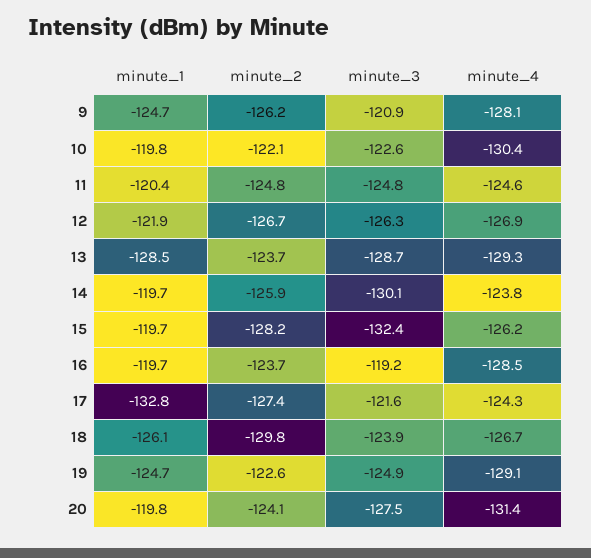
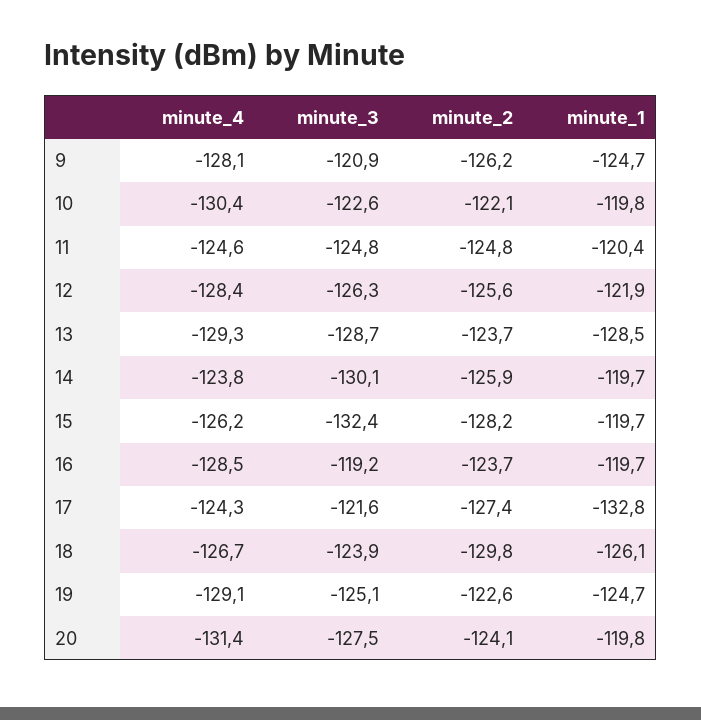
  {
    "minute_1": {
      "9": -124.7,
      "10": -119.8,
      "11": -120.4,
      "12": -121.9,
      "13": -128.5,
      "14": -119.7,
      "15": -119.7,
      "16": -119.7,
      "17": -132.8,
      "18": -126.1,
      "19": -124.7,
      "20": -119.8
    },
    "minute_2": {
      "9": -126.2,
      "10": -122.1,
      "11": -124.8,
-     "12": -126.7,
+     "12": -125.6,
      "13": -123.7,
      "14": -125.9,
      "15": -128.2,
      "16": -123.7,
      "17": -127.4,
      "18": -129.8,
      "19": -122.6,
      "20": -124.1
    },
    "minute_3": {
      "9": -120.9,
      "10": -122.6,
      "11": -124.8,
      "12": -126.3,
      "13": -128.7,
      "14": -130.1,
      "15": -132.4,
      "16": -119.2,
      "17": -121.6,
      "18": -123.9,
-     "19": -124.9,
+     "19": -125.1,
      "20": -127.5
    },
    "minute_4": {
      "9": -128.1,
      "10": -130.4,
      "11": -124.6,
-     "12": -126.9,
+     "12": -128.4,
      "13": -129.3,
      "14": -123.8,
      "15": -126.2,
      "16": -128.5,
      "17": -124.3,
      "18": -126.7,
      "19": -129.1,
      "20": -131.4
    }
  }

